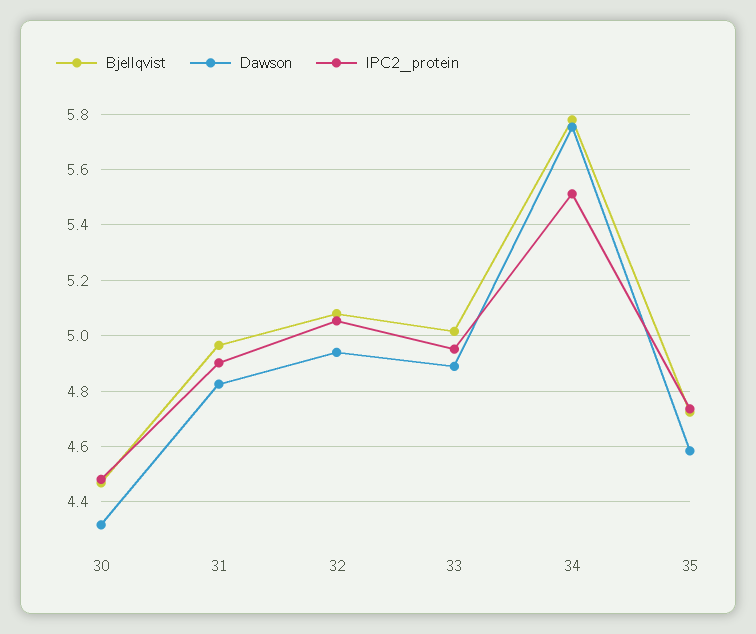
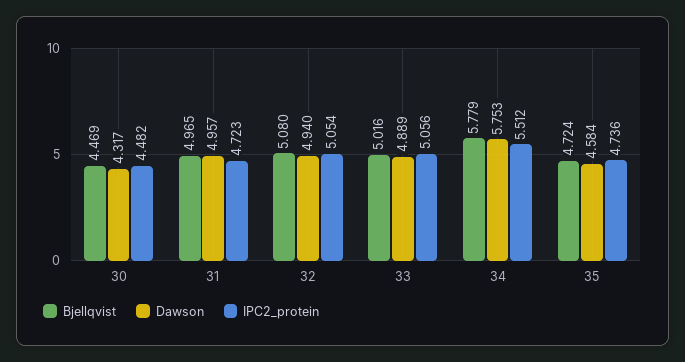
  {
    "Bjellqvist": {
      "30": 4.469,
      "31": 4.965,
      "32": 5.08,
      "33": 5.016,
      "34": 5.779,
      "35": 4.724
    },
    "Dawson": {
      "30": 4.317,
-     "31": 4.825,
+     "31": 4.957,
      "32": 4.94,
      "33": 4.889,
      "34": 5.753,
      "35": 4.584
    },
    "IPC2_protein": {
      "30": 4.482,
-     "31": 4.9,
+     "31": 4.723,
      "32": 5.054,
-     "33": 4.95,
+     "33": 5.056,
      "34": 5.512,
      "35": 4.736
    }
  }

